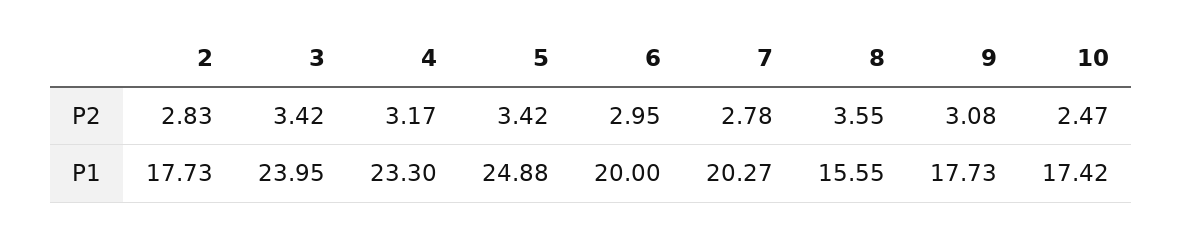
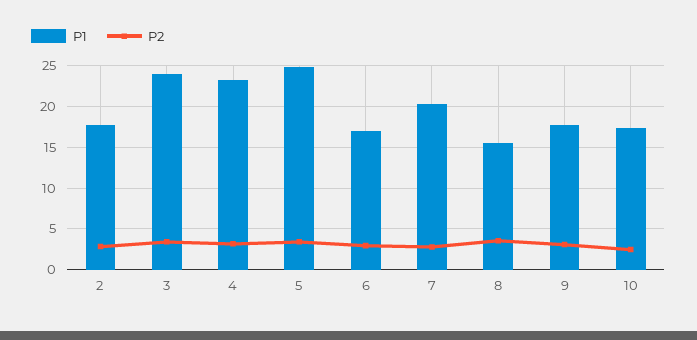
  {
    "P2": {
      "2": 2.83,
      "3": 3.42,
      "4": 3.17,
      "5": 3.42,
      "6": 2.95,
      "7": 2.78,
      "8": 3.55,
      "9": 3.08,
      "10": 2.47
    },
    "P1": {
      "2": 17.73,
      "3": 23.95,
      "4": 23.3,
      "5": 24.88,
-     "6": 20,
+     "6": 17,
      "7": 20.27,
      "8": 15.55,
      "9": 17.73,
      "10": 17.42
    }
  }

